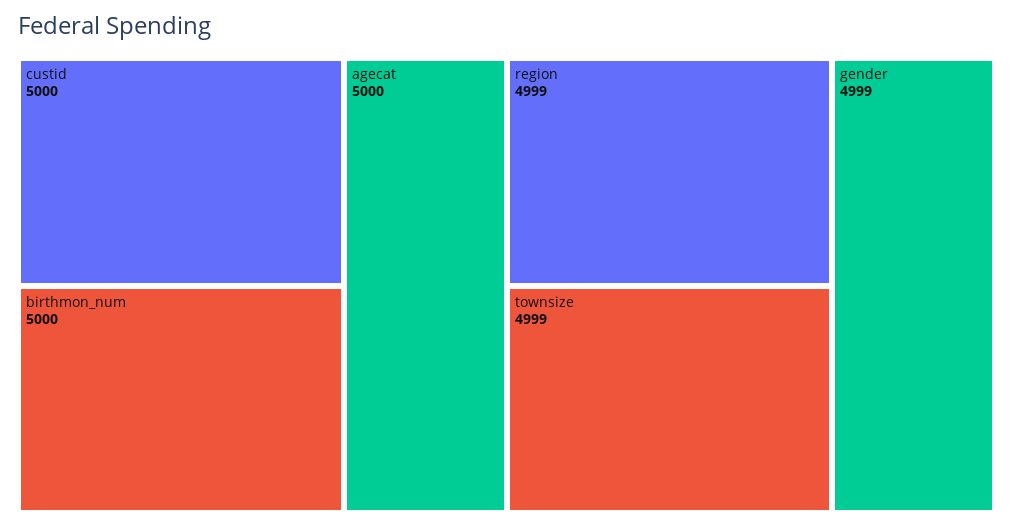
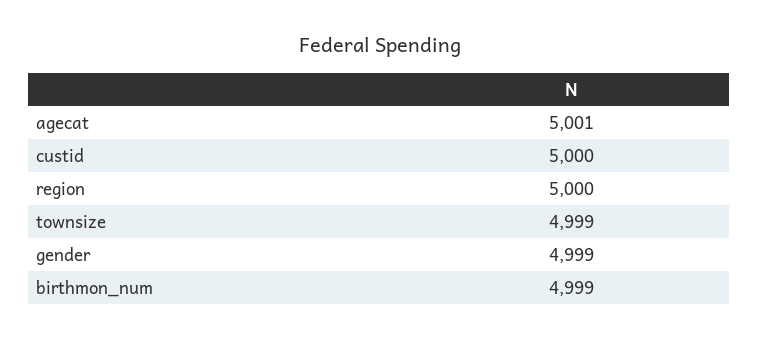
  {
    "custid": 5000,
-   "birthmon_num": 5000,
+   "birthmon_num": 4999,
-   "agecat": 5000,
+   "agecat": 5001,
-   "region": 4999,
+   "region": 5000,
    "townsize": 4999,
    "gender": 4999
  }

